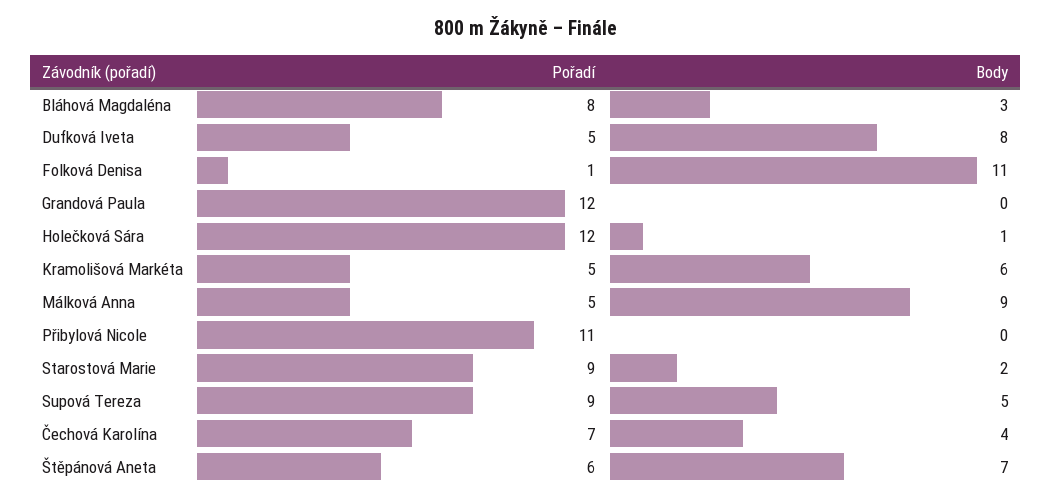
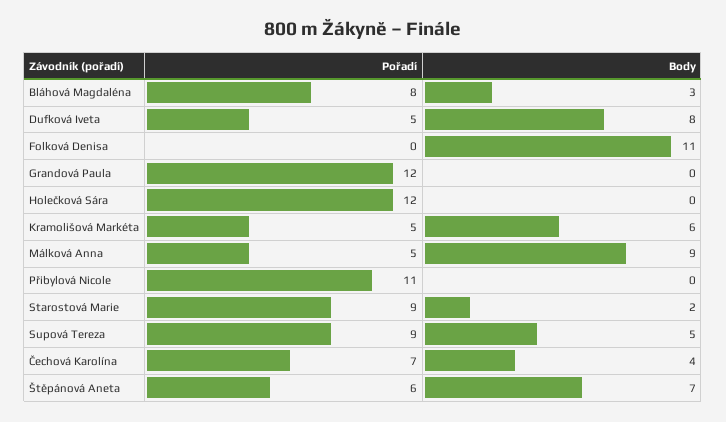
  {
    "Pořadí": {
      "Bláhová Magdaléna": 8,
      "Dufková Iveta": 5,
-     "Folková Denisa": 1,
+     "Folková Denisa": 0,
      "Grandová Paula": 12,
      "Holečková Sára": 12,
      "Kramolišová Markéta": 5,
      "Málková Anna": 5,
      "Přibylová Nicole": 11,
      "Starostová Marie": 9,
      "Supová Tereza": 9,
      "Čechová Karolína": 7,
      "Štěpánová Aneta": 6
    },
    "Body": {
      "Bláhová Magdaléna": 3,
      "Dufková Iveta": 8,
      "Folková Denisa": 11,
      "Grandová Paula": 0,
-     "Holečková Sára": 1,
+     "Holečková Sára": 0,
      "Kramolišová Markéta": 6,
      "Málková Anna": 9,
      "Přibylová Nicole": 0,
      "Starostová Marie": 2,
      "Supová Tereza": 5,
      "Čechová Karolína": 4,
      "Štěpánová Aneta": 7
    }
  }

